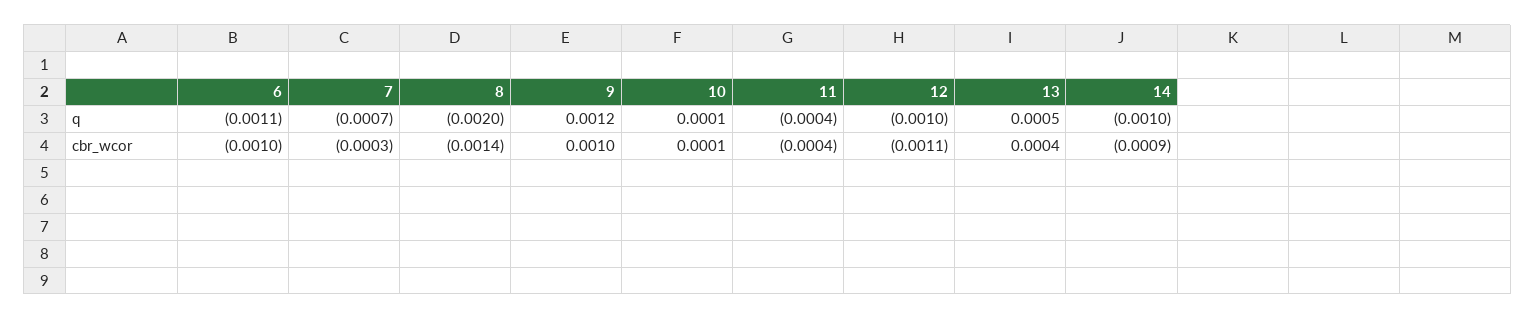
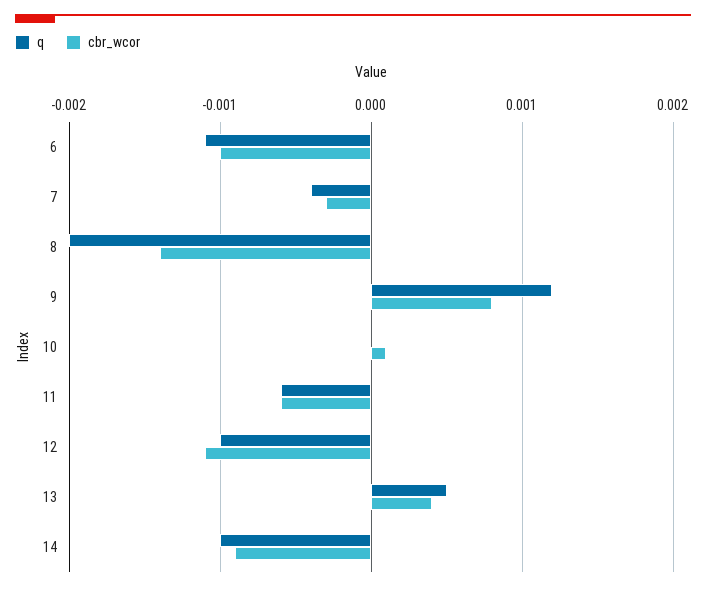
  {
    "q": {
      "6": -0.0011,
-     "7": -0.0007,
+     "7": -0.0004,
      "8": -0.002,
      "9": 0.0012,
-     "10": 0.0001,
+     "10": 0,
-     "11": -0.0004,
+     "11": -0.0006,
      "12": -0.001,
      "13": 0.0005,
      "14": -0.001
    },
    "cbr_wcor": {
      "6": -0.001,
      "7": -0.0003,
      "8": -0.0014,
-     "9": 0.001,
+     "9": 0.0008,
      "10": 0.0001,
-     "11": -0.0004,
+     "11": -0.0006,
      "12": -0.0011,
      "13": 0.0004,
      "14": -0.0009
    }
  }

